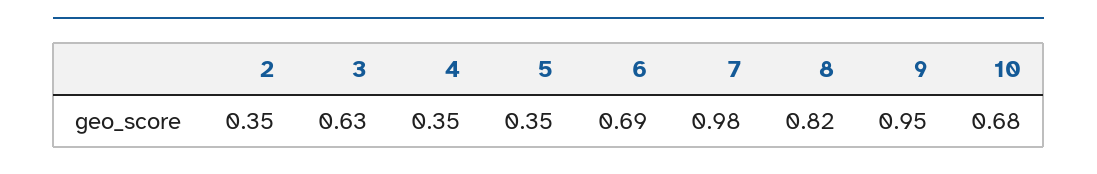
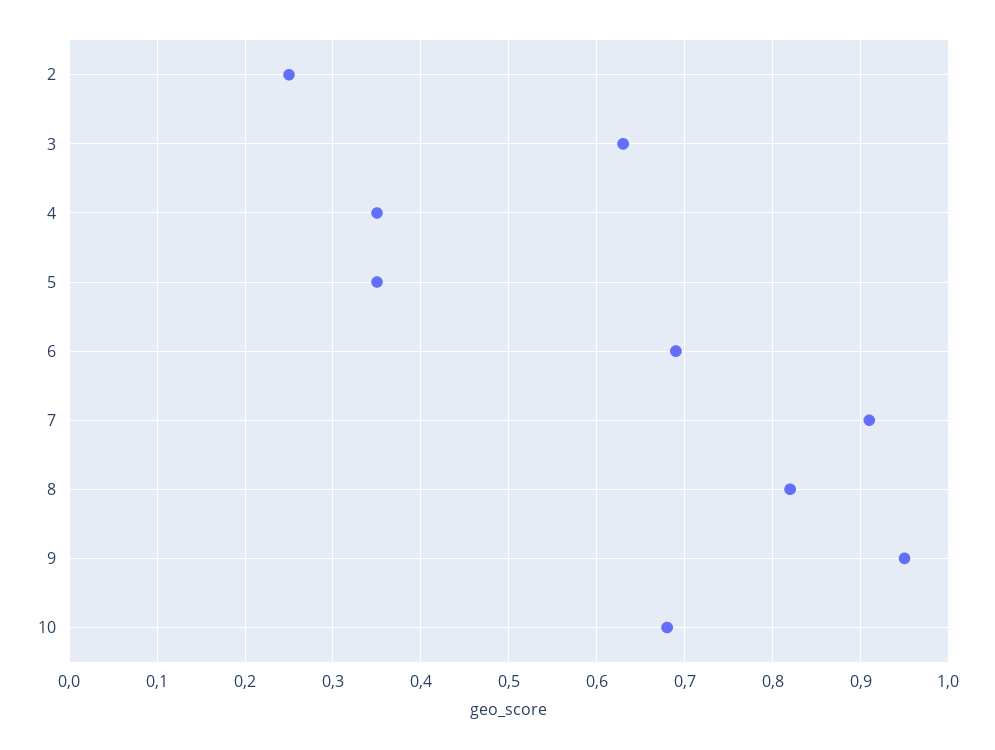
  {
-   "2": 0.35,
+   "2": 0.25,
    "3": 0.63,
    "4": 0.35,
    "5": 0.35,
    "6": 0.69,
-   "7": 0.98,
+   "7": 0.91,
    "8": 0.82,
    "9": 0.95,
    "10": 0.68
  }

